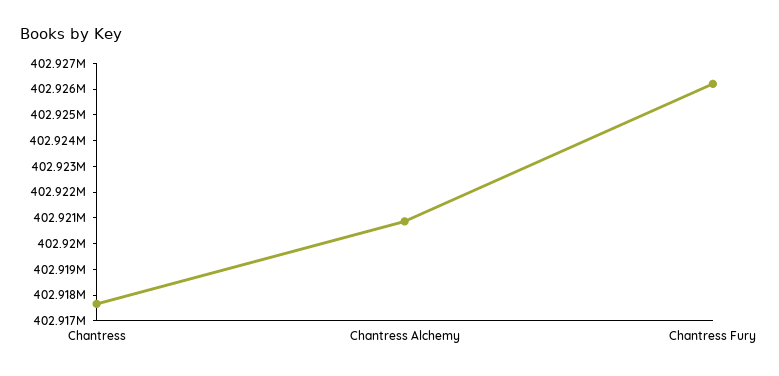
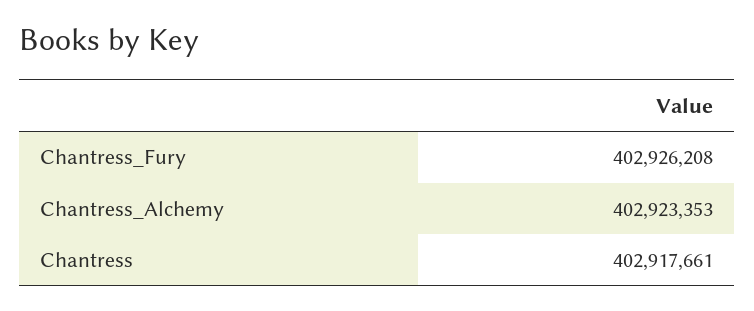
  {
    "Chantress": 402917661,
-   "Chantress Alchemy": 402921000,
+   "Chantress Alchemy": 402923353,
    "Chantress Fury": 402926208
  }

